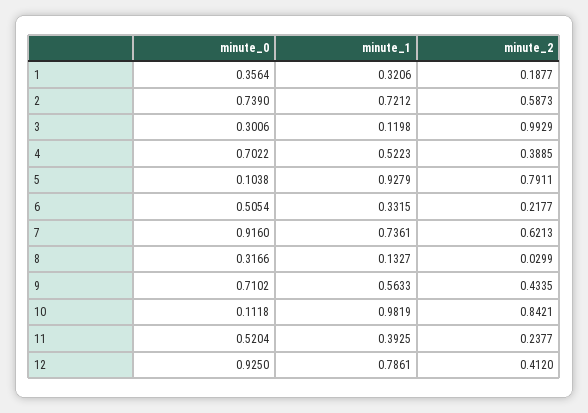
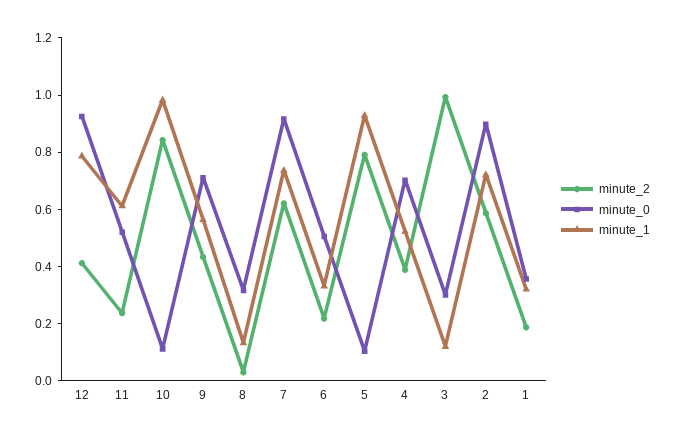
  {
    "minute_0": {
      "1": 0.3564,
-     "2": 0.739,
+     "2": 0.9,
      "3": 0.3006,
      "4": 0.7022,
      "5": 0.1038,
      "6": 0.5054,
      "7": 0.916,
      "8": 0.3166,
      "9": 0.7102,
      "10": 0.1118,
      "11": 0.5204,
      "12": 0.925
    },
    "minute_1": {
      "1": 0.3206,
      "2": 0.7212,
      "3": 0.1198,
      "4": 0.5223,
      "5": 0.9279,
      "6": 0.3315,
      "7": 0.7361,
      "8": 0.1327,
      "9": 0.5633,
      "10": 0.9819,
-     "11": 0.3925,
+     "11": 0.6,
      "12": 0.7861
    },
    "minute_2": {
      "1": 0.1877,
      "2": 0.5873,
      "3": 0.9929,
      "4": 0.3885,
      "5": 0.7911,
      "6": 0.2177,
      "7": 0.6213,
      "8": 0.0299,
      "9": 0.4335,
      "10": 0.8421,
      "11": 0.2377,
      "12": 0.412
    }
  }

